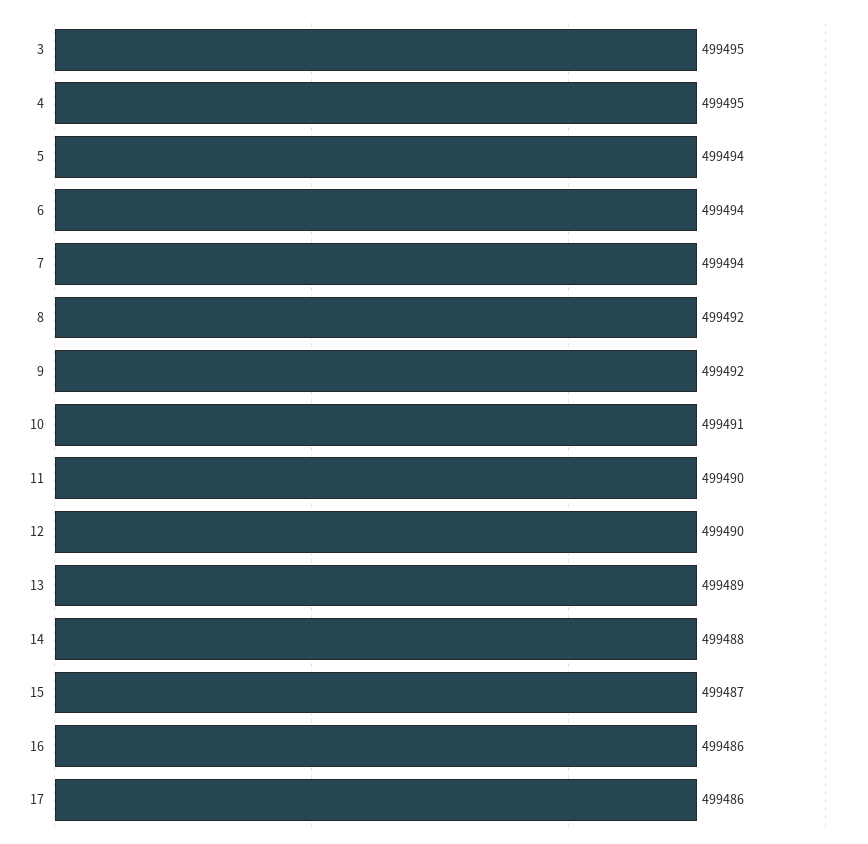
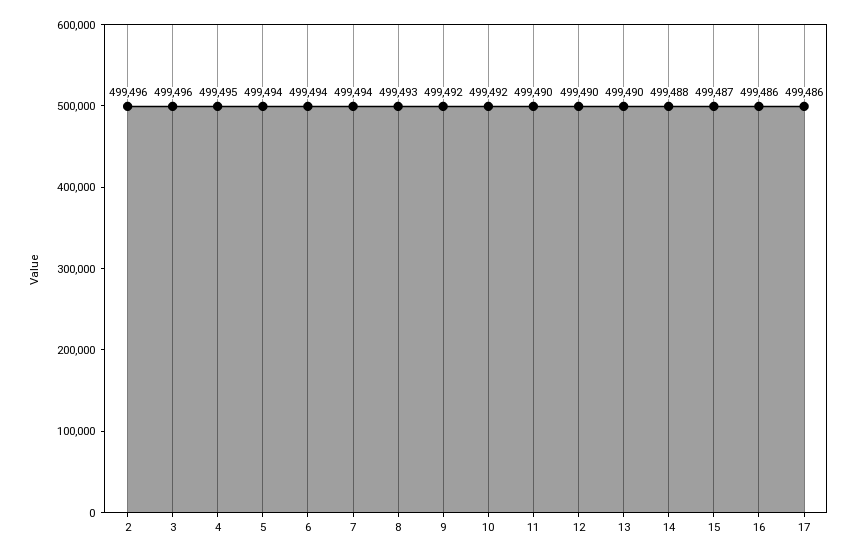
  {
-   "3": 499495,
+   "3": 499496,
    "4": 499495,
    "5": 499494,
    "6": 499494,
    "7": 499494,
-   "8": 499492,
+   "8": 499493,
    "9": 499492,
-   "10": 499491,
+   "10": 499492,
    "11": 499490,
    "12": 499490,
-   "13": 499489,
+   "13": 499490,
    "14": 499488,
    "15": 499487,
    "16": 499486,
-   "17": 499486
+   "17": 499486,
+   "2": 499496
  }

